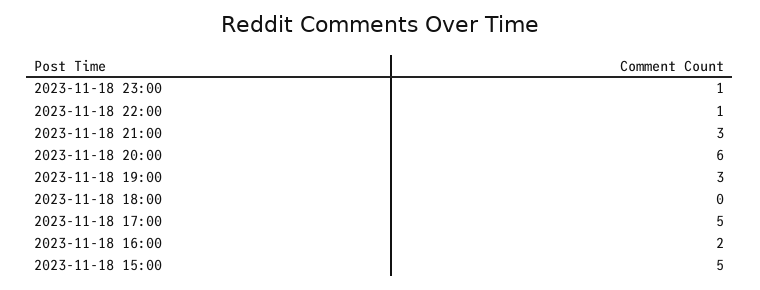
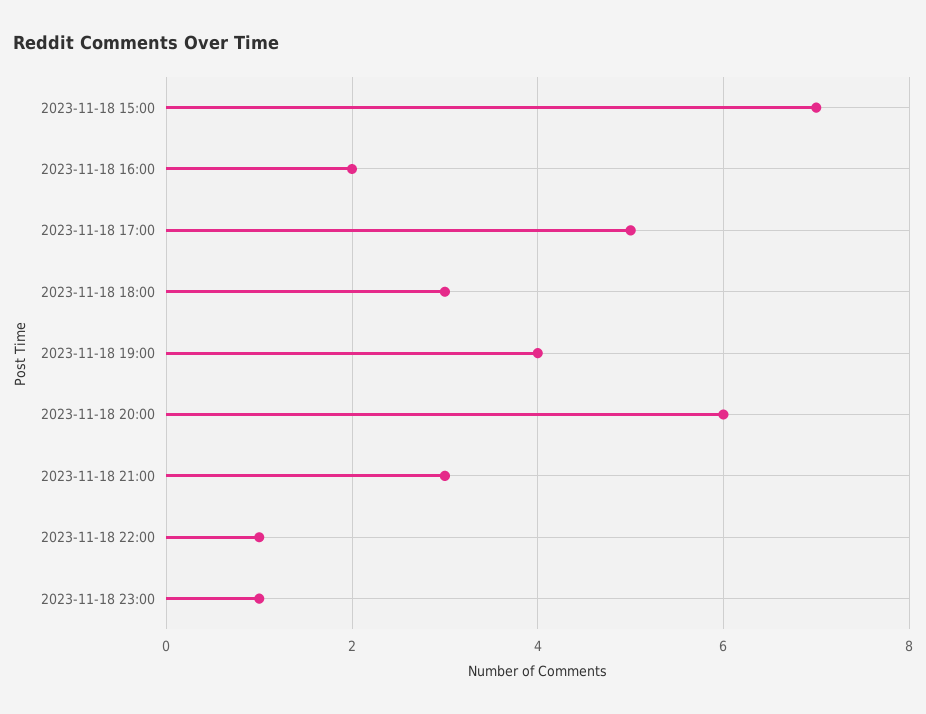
  {
    "2023-11-18 23:00": 1,
    "2023-11-18 22:00": 1,
    "2023-11-18 21:00": 3,
    "2023-11-18 20:00": 6,
-   "2023-11-18 19:00": 3,
+   "2023-11-18 19:00": 4,
-   "2023-11-18 18:00": 0,
+   "2023-11-18 18:00": 3,
    "2023-11-18 17:00": 5,
    "2023-11-18 16:00": 2,
-   "2023-11-18 15:00": 5
+   "2023-11-18 15:00": 7
  }

